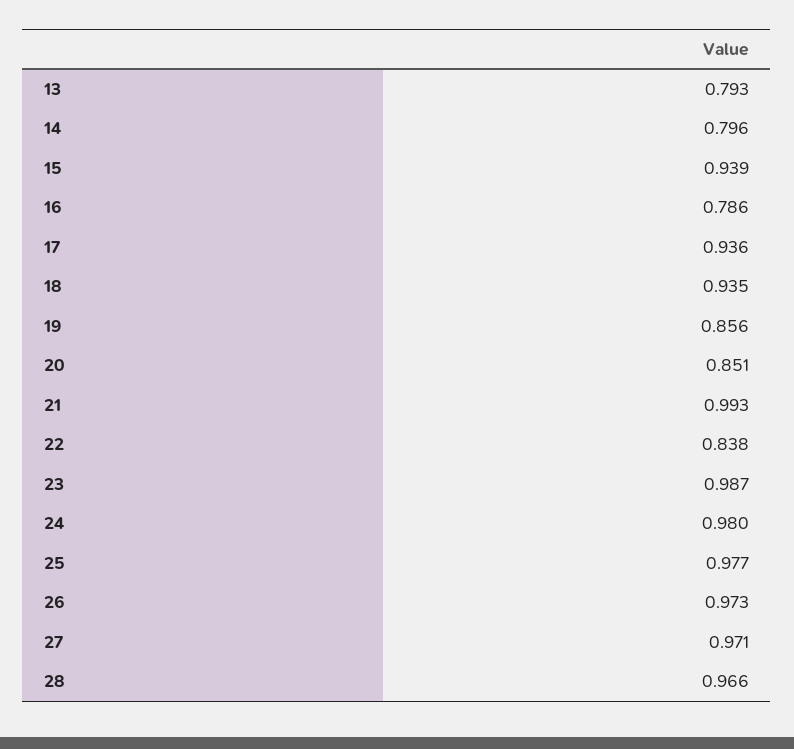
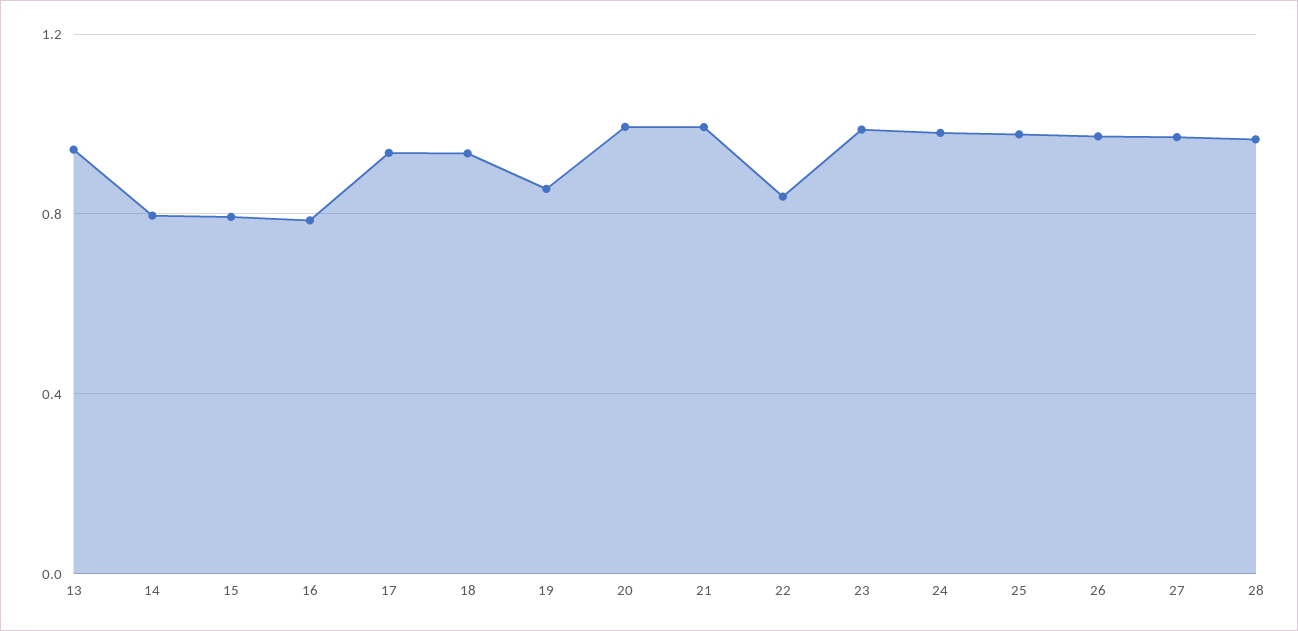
  {
-   "13": 0.793,
+   "13": 0.95,
    "14": 0.796,
-   "15": 0.939,
+   "15": 0.8,
    "16": 0.786,
    "17": 0.936,
    "18": 0.935,
    "19": 0.856,
-   "20": 0.851,
+   "20": 1,
    "21": 0.993,
    "22": 0.838,
    "23": 0.987,
    "24": 0.98,
    "25": 0.977,
    "26": 0.973,
    "27": 0.971,
    "28": 0.966
  }

